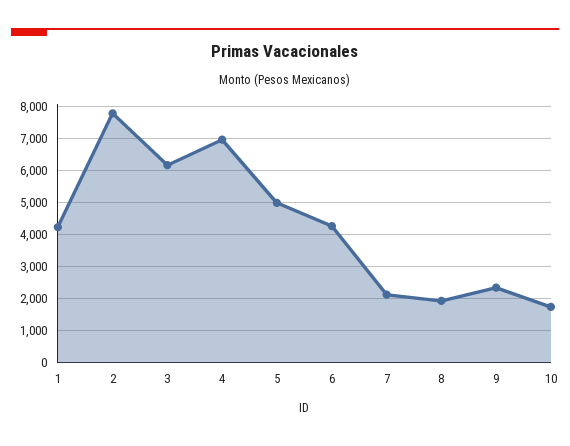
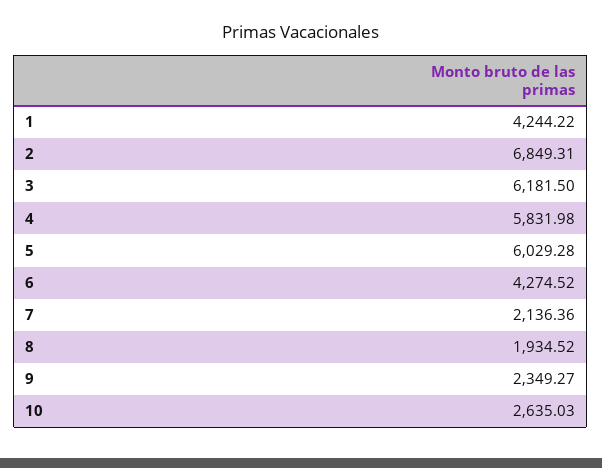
  {
    "1": 4244.22,
-   "2": 7800,
+   "2": 6849.31,
    "3": 6181.5,
-   "4": 7000,
+   "4": 5831.98,
-   "5": 5000,
+   "5": 6029.28,
    "6": 4274.52,
    "7": 2136.36,
    "8": 1934.52,
    "9": 2349.27,
-   "10": 1800
+   "10": 2635.03
  }

